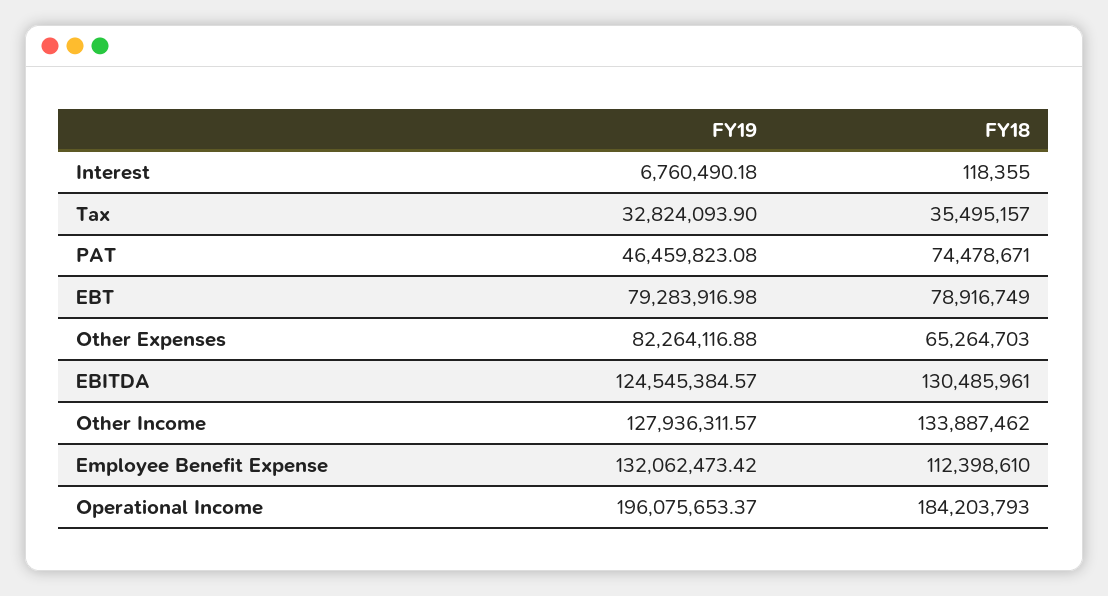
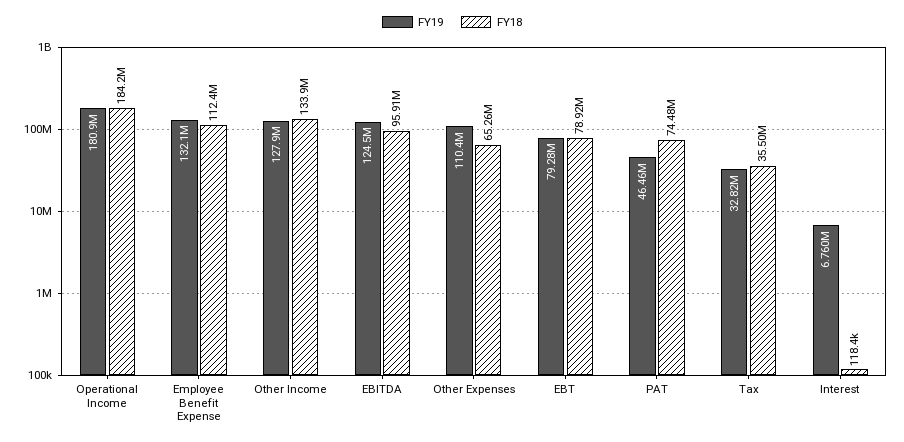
  {
    "FY19": {
      "Interest": 6760490.18,
      "Tax": 32824093.9,
      "PAT": 46459823.08,
      "EBT": 79283916.98,
-     "Other Expenses": 82264116.88,
+     "Other Expenses": 110400000,
      "EBITDA": 124545384.57,
      "Other Income": 127936311.57,
      "Employee Benefit Expense": 132062473.42,
-     "Operational Income": 196075653.37
+     "Operational Income": 180900000
    },
    "FY18": {
      "Interest": 118355,
      "Tax": 35495157,
      "PAT": 74478671,
      "EBT": 78916749,
      "Other Expenses": 65264703,
-     "EBITDA": 130485961,
+     "EBITDA": 95910000,
      "Other Income": 133887462,
      "Employee Benefit Expense": 112398610,
      "Operational Income": 184203793
    }
  }

